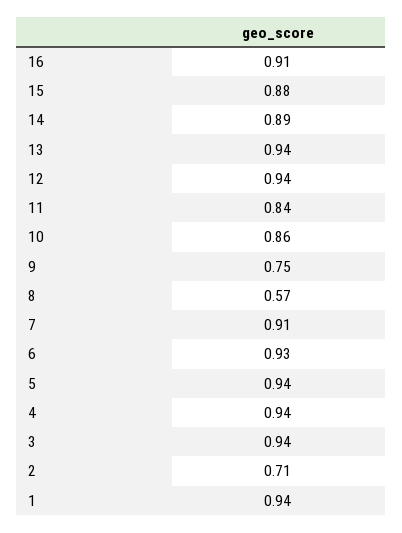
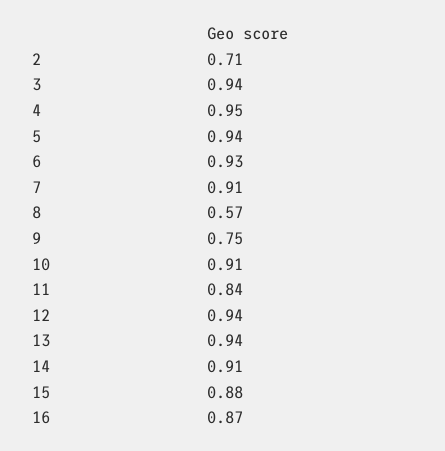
  {
-   "16": 0.91,
+   "16": 0.87,
    "15": 0.88,
-   "14": 0.89,
+   "14": 0.91,
    "13": 0.94,
    "12": 0.94,
    "11": 0.84,
-   "10": 0.86,
+   "10": 0.91,
    "9": 0.75,
    "8": 0.57,
    "7": 0.91,
    "6": 0.93,
    "5": 0.94,
-   "4": 0.94,
+   "4": 0.95,
    "3": 0.94,
-   "2": 0.71,
+   "2": 0.71
-   "1": 0.94
  }

